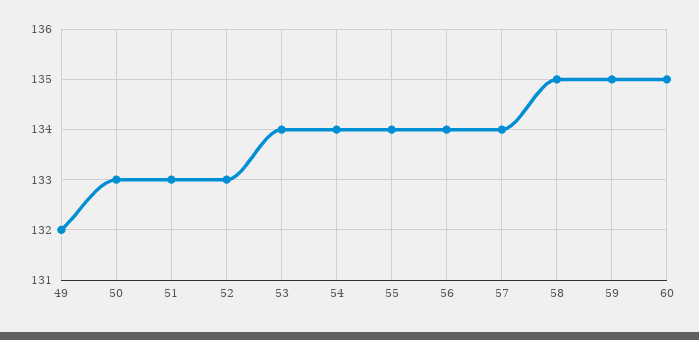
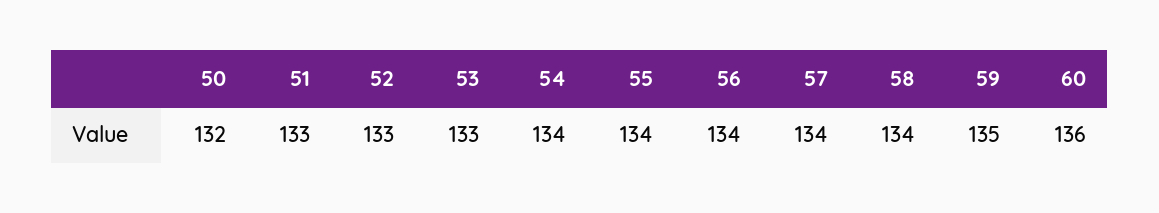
  {
-   "49": 132,
-   "50": 133,
+   "50": 132,
    "51": 133,
    "52": 133,
-   "53": 134,
+   "53": 133,
    "54": 134,
    "55": 134,
    "56": 134,
    "57": 134,
-   "58": 135,
+   "58": 134,
    "59": 135,
-   "60": 135
+   "60": 136
  }

